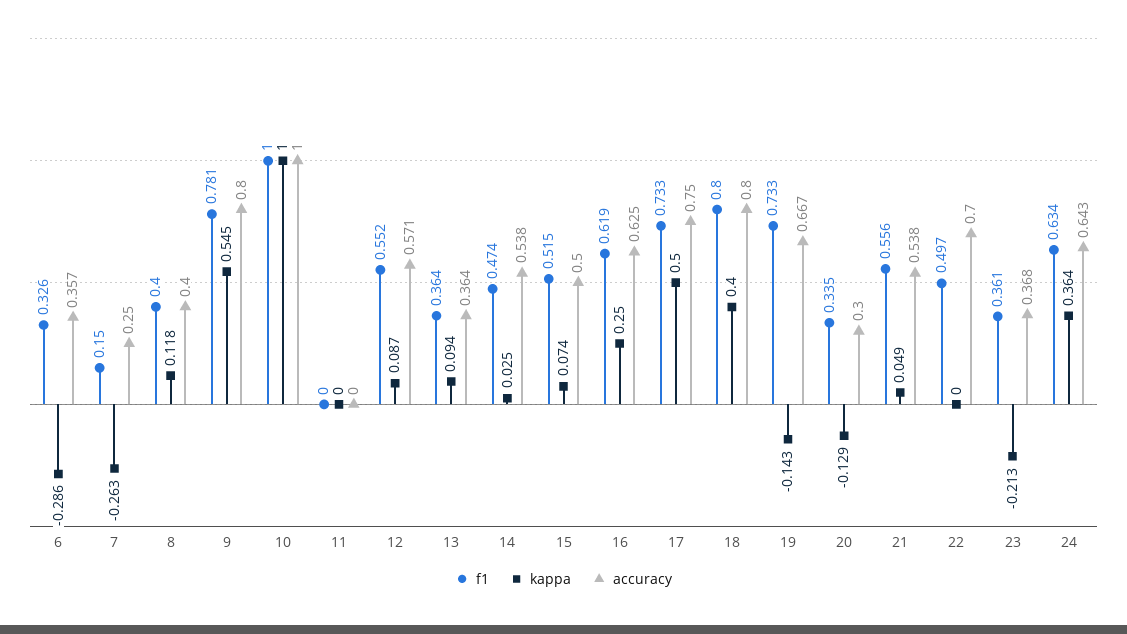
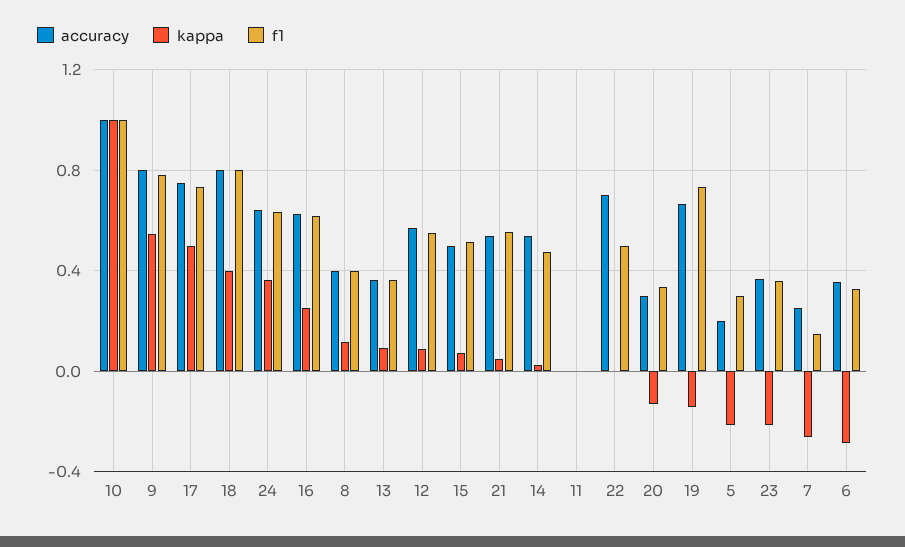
  {
    "f1": {
      "6": 0.326,
      "7": 0.15,
      "8": 0.4,
      "9": 0.781,
      "10": 1,
      "11": 0,
      "12": 0.552,
      "13": 0.364,
      "14": 0.474,
      "15": 0.515,
      "16": 0.619,
      "17": 0.733,
      "18": 0.8,
      "19": 0.733,
      "20": 0.335,
      "21": 0.556,
      "22": 0.497,
      "23": 0.361,
-     "24": 0.634
+     "24": 0.634,
+     "5": 0.3
    },
    "kappa": {
      "6": -0.286,
      "7": -0.263,
      "8": 0.118,
      "9": 0.545,
      "10": 1,
      "11": 0,
      "12": 0.087,
      "13": 0.094,
      "14": 0.025,
      "15": 0.074,
      "16": 0.25,
      "17": 0.5,
      "18": 0.4,
      "19": -0.143,
      "20": -0.129,
      "21": 0.049,
      "22": 0,
      "23": -0.213,
-     "24": 0.364
+     "24": 0.364,
+     "5": -0.2
    },
    "accuracy": {
      "6": 0.357,
      "7": 0.25,
      "8": 0.4,
      "9": 0.8,
      "10": 1,
      "11": 0,
      "12": 0.571,
      "13": 0.364,
      "14": 0.538,
      "15": 0.5,
      "16": 0.625,
      "17": 0.75,
      "18": 0.8,
      "19": 0.667,
      "20": 0.3,
      "21": 0.538,
      "22": 0.7,
      "23": 0.368,
-     "24": 0.643
+     "24": 0.643,
+     "5": 0.2
    }
  }

